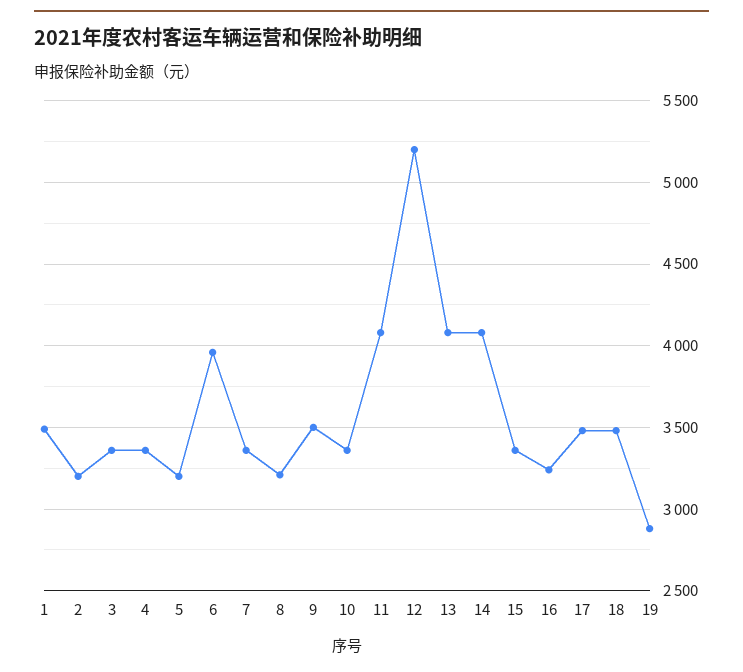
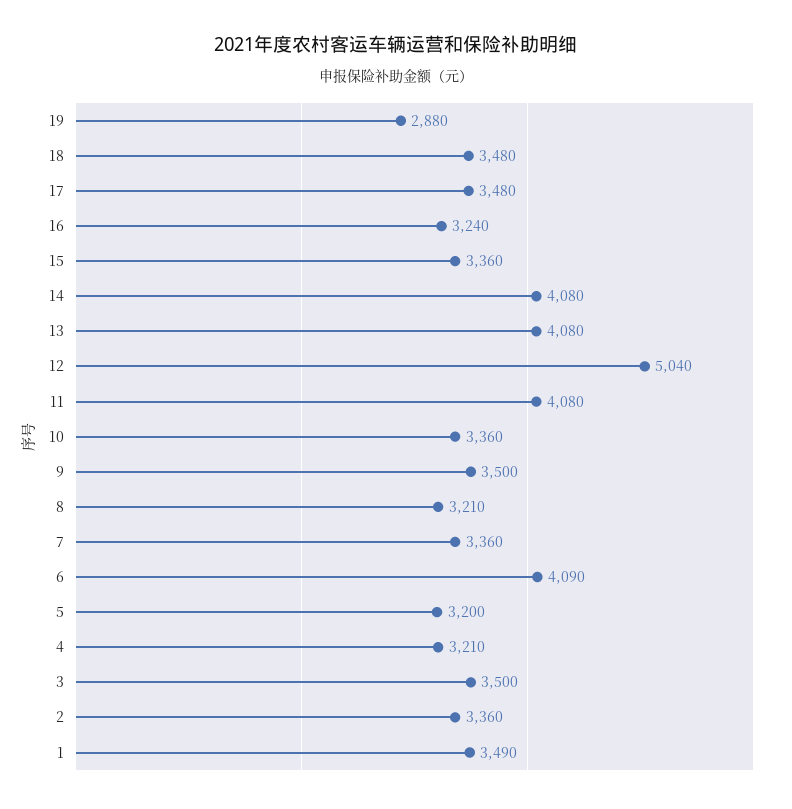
  {
    "1": 3490,
-   "2": 3200,
+   "2": 3360,
-   "3": 3350,
+   "3": 3500,
-   "4": 3350,
+   "4": 3210,
    "5": 3200,
-   "6": 3950,
+   "6": 4090,
    "7": 3360,
    "8": 3210,
    "9": 3500,
    "10": 3360,
    "11": 4080,
-   "12": 5200,
+   "12": 5040,
    "13": 4080,
    "14": 4080,
    "15": 3360,
    "16": 3240,
    "17": 3480,
    "18": 3480,
    "19": 2880
  }

